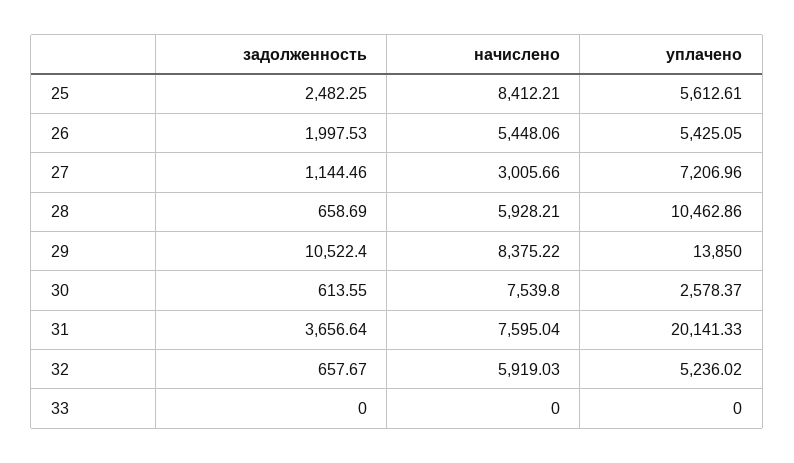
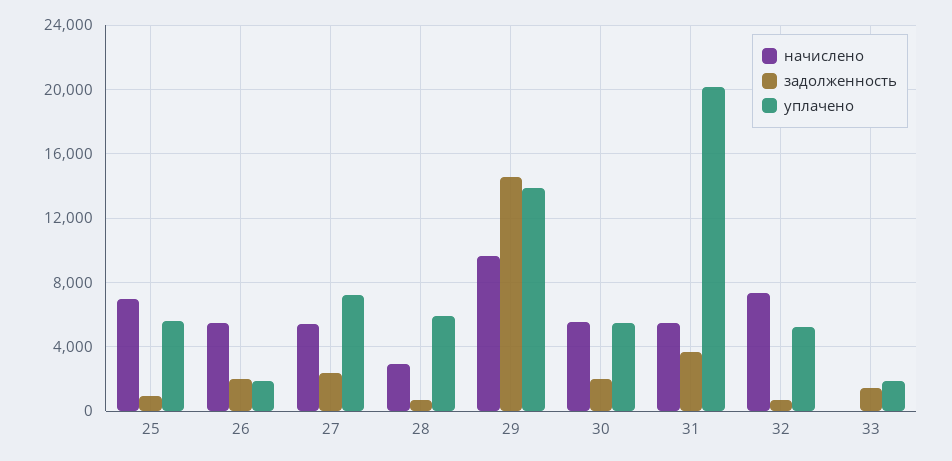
  {
    "задолженность": {
-     "25": 2482.25,
+     "25": 1000,
      "26": 1997.53,
-     "27": 1144.46,
+     "27": 2500,
      "28": 658.69,
-     "29": 10522.4,
+     "29": 14500,
-     "30": 613.55,
+     "30": 2000,
      "31": 3656.64,
      "32": 657.67,
-     "33": 0
+     "33": 1500
    },
    "начислено": {
-     "25": 8412.21,
+     "25": 7000,
      "26": 5448.06,
-     "27": 3005.66,
+     "27": 5500,
-     "28": 5928.21,
+     "28": 3000,
-     "29": 8375.22,
+     "29": 9500,
-     "30": 7539.8,
+     "30": 5500,
-     "31": 7595.04,
+     "31": 5500,
-     "32": 5919.03,
+     "32": 7500,
      "33": 0
    },
    "уплачено": {
      "25": 5612.61,
-     "26": 5425.05,
+     "26": 2000,
      "27": 7206.96,
-     "28": 10462.86,
+     "28": 6000,
      "29": 13850,
-     "30": 2578.37,
+     "30": 5500,
      "31": 20141.33,
      "32": 5236.02,
-     "33": 0
+     "33": 2000
    }
  }

